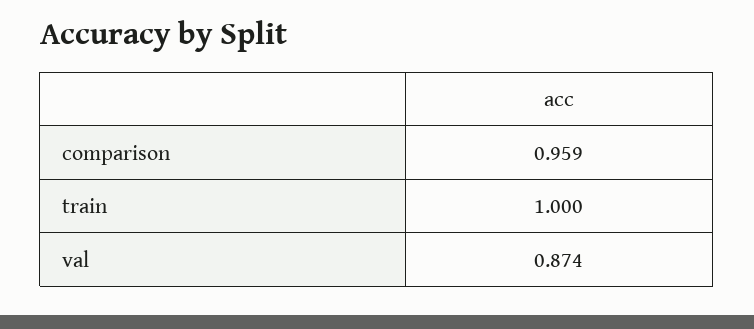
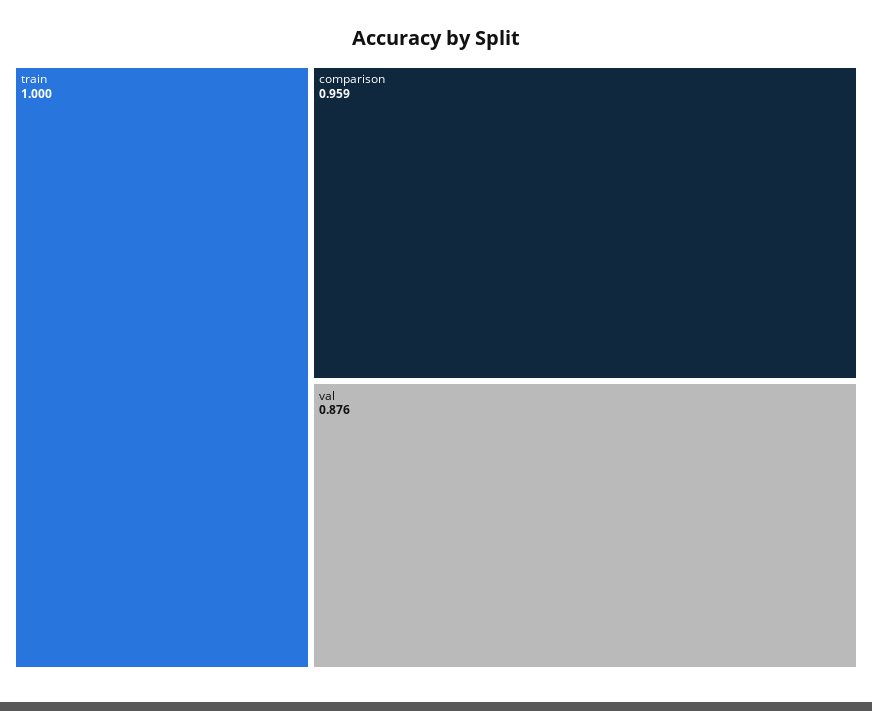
  {
    "comparison": 0.959,
    "train": 1,
-   "val": 0.874
+   "val": 0.876
  }

